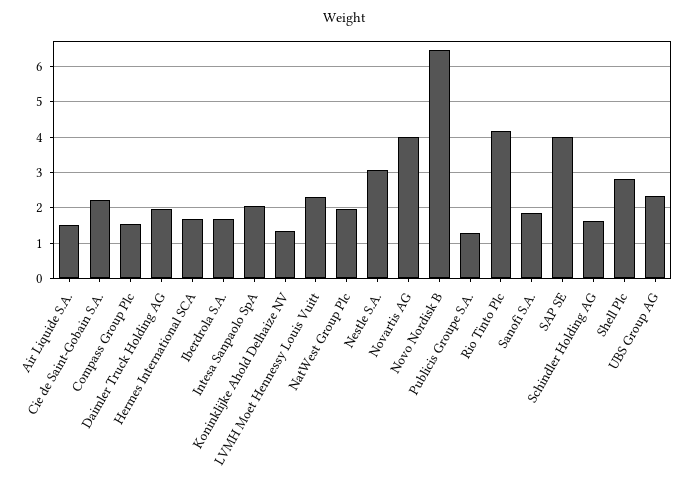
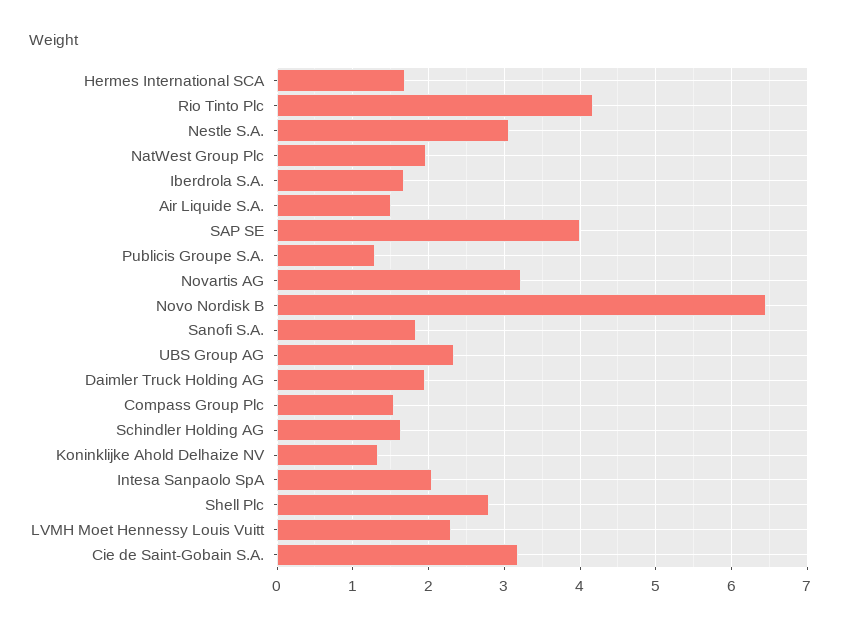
  {
    "Air Liquide S.A.": 1.5,
-   "Cie de Saint-Gobain S.A.": 2.2,
+   "Cie de Saint-Gobain S.A.": 3.2,
    "Compass Group Plc": 1.6,
    "Daimler Truck Holding AG": 2,
    "Hermes International SCA": 1.7,
    "Iberdrola S.A.": 1.7,
    "Intesa Sanpaolo SpA": 2,
    "Koninklijke Ahold Delhaize NV": 1.3,
    "LVMH Moet Hennessy Louis Vuitt": 2.3,
    "NatWest Group Plc": 2,
    "Nestle S.A.": 3.1,
-   "Novartis AG": 4,
+   "Novartis AG": 3.2,
    "Novo Nordisk B": 6.5,
    "Publicis Groupe S.A.": 1.3,
    "Rio Tinto Plc": 4.2,
    "Sanofi S.A.": 1.8,
    "SAP SE": 4,
    "Schindler Holding AG": 1.6,
    "Shell Plc": 2.8,
    "UBS Group AG": 2.3
  }

